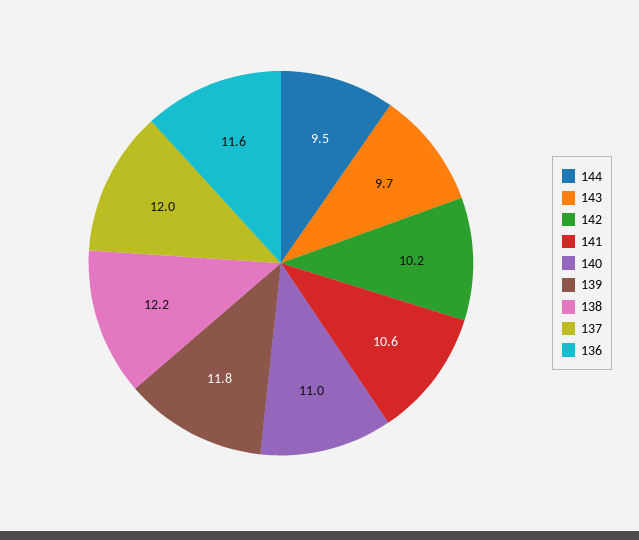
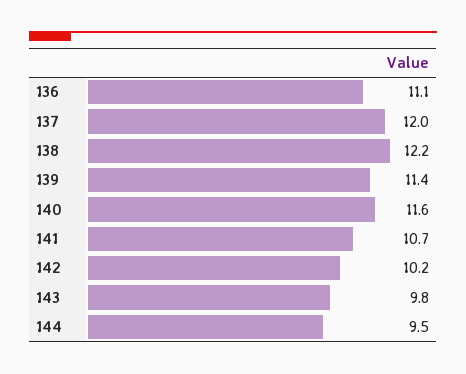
  {
    "144": 9.5,
-   "143": 9.7,
+   "143": 9.8,
    "142": 10.2,
-   "141": 10.6,
+   "141": 10.7,
-   "140": 11,
+   "140": 11.6,
-   "139": 11.8,
+   "139": 11.4,
    "138": 12.2,
    "137": 12,
-   "136": 11.6
+   "136": 11.1
  }

